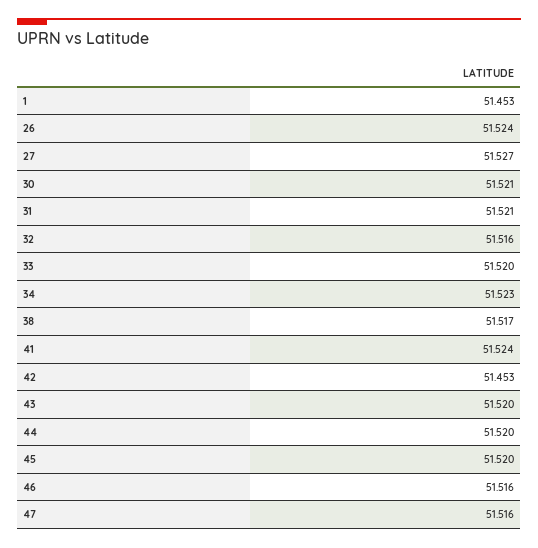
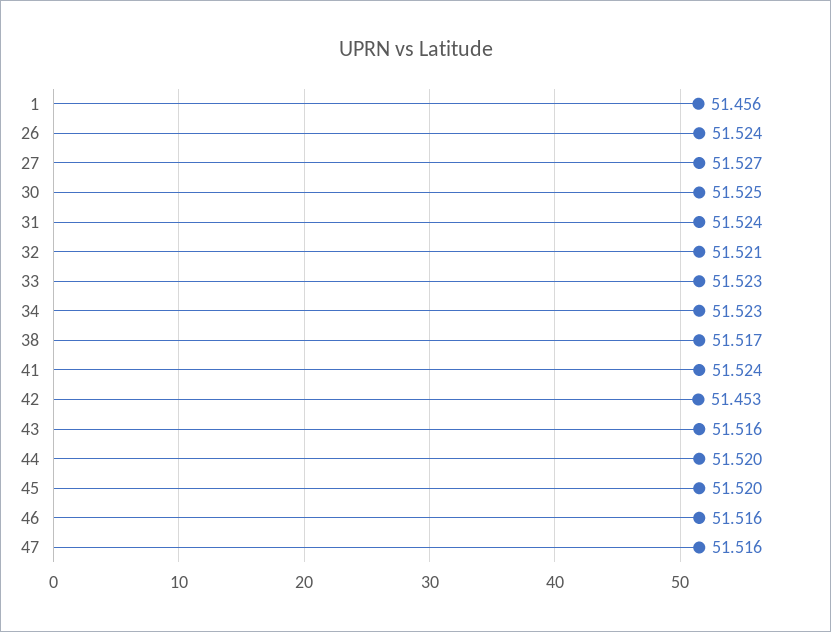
  {
-   "1": 51.453,
+   "1": 51.456,
    "26": 51.524,
    "27": 51.527,
-   "30": 51.521,
+   "30": 51.525,
-   "31": 51.521,
+   "31": 51.524,
-   "32": 51.516,
+   "32": 51.521,
-   "33": 51.52,
+   "33": 51.523,
    "34": 51.523,
    "38": 51.517,
    "41": 51.524,
    "42": 51.453,
-   "43": 51.52,
+   "43": 51.516,
    "44": 51.52,
    "45": 51.52,
    "46": 51.516,
    "47": 51.516
  }

